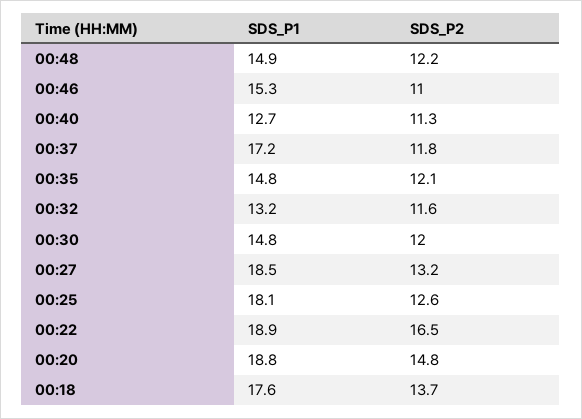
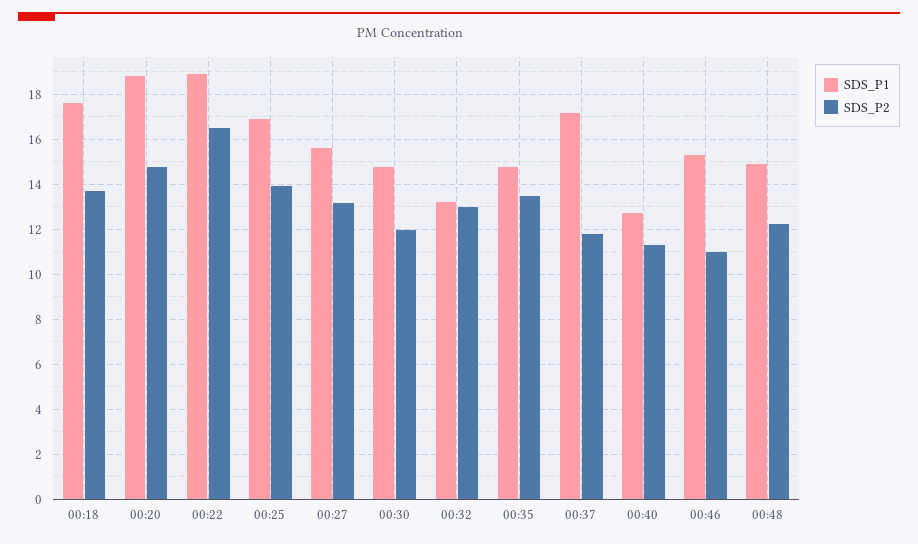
  {
    "SDS_P1": {
      "00:48": 14.9,
      "00:46": 15.3,
      "00:40": 12.7,
      "00:37": 17.2,
      "00:35": 14.8,
      "00:32": 13.2,
      "00:30": 14.8,
-     "00:27": 18.5,
+     "00:27": 15.5,
-     "00:25": 18.1,
+     "00:25": 17,
      "00:22": 18.9,
      "00:20": 18.8,
      "00:18": 17.6
    },
    "SDS_P2": {
      "00:48": 12.2,
      "00:46": 11,
      "00:40": 11.3,
      "00:37": 11.8,
-     "00:35": 12.1,
+     "00:35": 13.5,
-     "00:32": 11.6,
+     "00:32": 13,
      "00:30": 12,
      "00:27": 13.2,
-     "00:25": 12.6,
+     "00:25": 14,
      "00:22": 16.5,
      "00:20": 14.8,
      "00:18": 13.7
    }
  }

